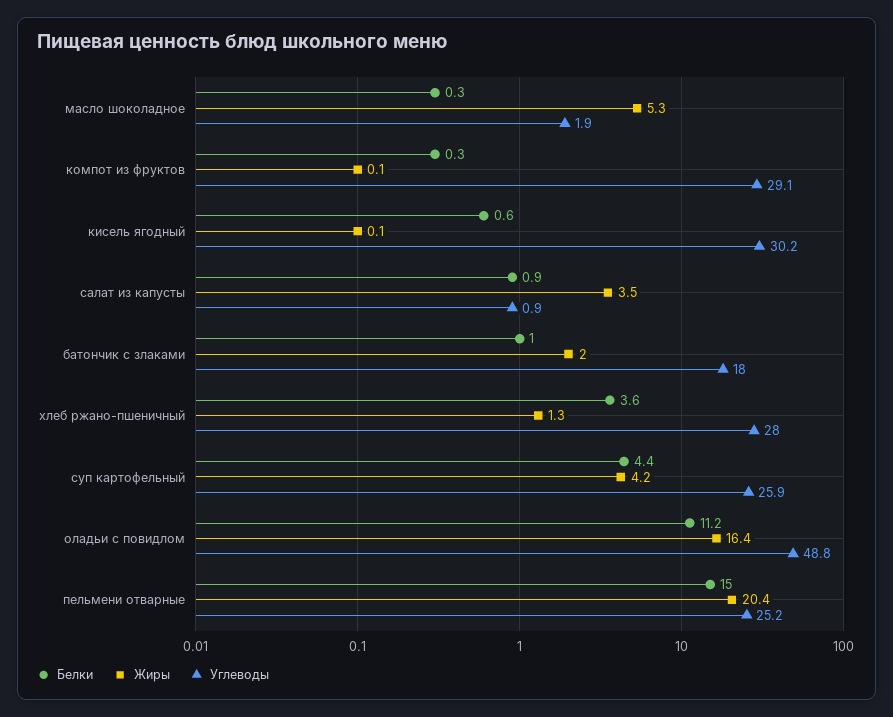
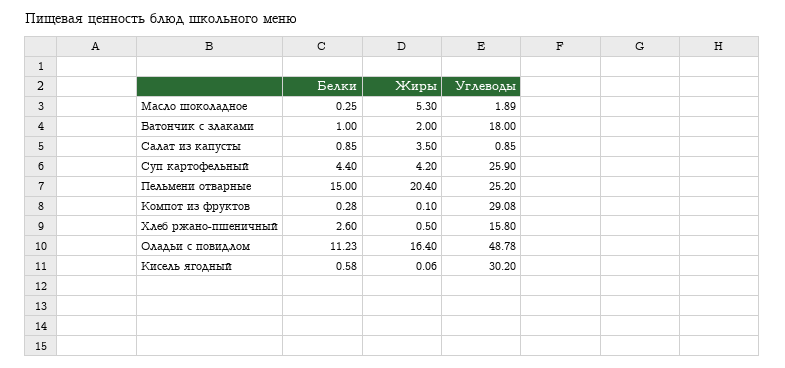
  {
    "Белки": {
      "масло шоколадное": 0.25,
      "компот из фруктов": 0.28,
      "кисель ягодный": 0.58,
      "салат из капусты": 0.85,
      "батончик с злаками": 1,
-     "хлеб ржано-пшеничный": 3.6,
+     "хлеб ржано-пшеничный": 2.6,
      "суп картофельный": 4.4,
      "оладьи с повидлом": 11.23,
      "пельмени отварные": 15
    },
    "Жиры": {
      "масло шоколадное": 5.3,
      "компот из фруктов": 0.1,
      "кисель ягодный": 0.06,
      "салат из капусты": 3.5,
      "батончик с злаками": 2,
-     "хлеб ржано-пшеничный": 1.3,
+     "хлеб ржано-пшеничный": 0.5,
      "суп картофельный": 4.2,
      "оладьи с повидлом": 16.4,
      "пельмени отварные": 20.4
    },
    "Углеводы": {
      "масло шоколадное": 1.89,
      "компот из фруктов": 29.08,
      "кисель ягодный": 30.2,
      "салат из капусты": 0.85,
      "батончик с злаками": 18,
-     "хлеб ржано-пшеничный": 28,
+     "хлеб ржано-пшеничный": 15.8,
      "суп картофельный": 25.9,
      "оладьи с повидлом": 48.78,
      "пельмени отварные": 25.2
    }
  }

